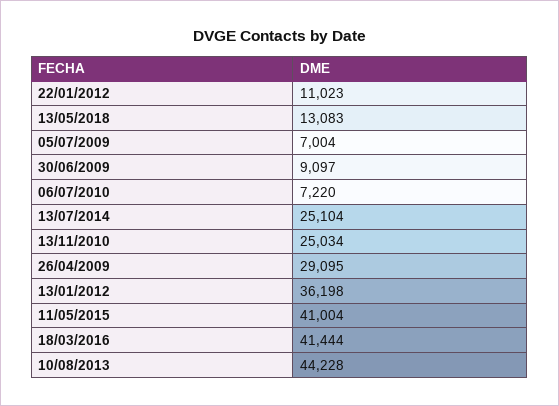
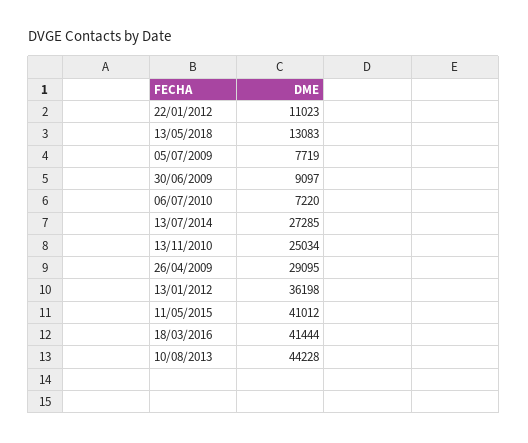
  {
    "22/01/2012": 11023,
    "13/05/2018": 13083,
-   "05/07/2009": 7004,
+   "05/07/2009": 7719,
    "30/06/2009": 9097,
    "06/07/2010": 7220,
-   "13/07/2014": 25104,
+   "13/07/2014": 27285,
    "13/11/2010": 25034,
    "26/04/2009": 29095,
    "13/01/2012": 36198,
-   "11/05/2015": 41004,
+   "11/05/2015": 41012,
    "18/03/2016": 41444,
    "10/08/2013": 44228
  }

